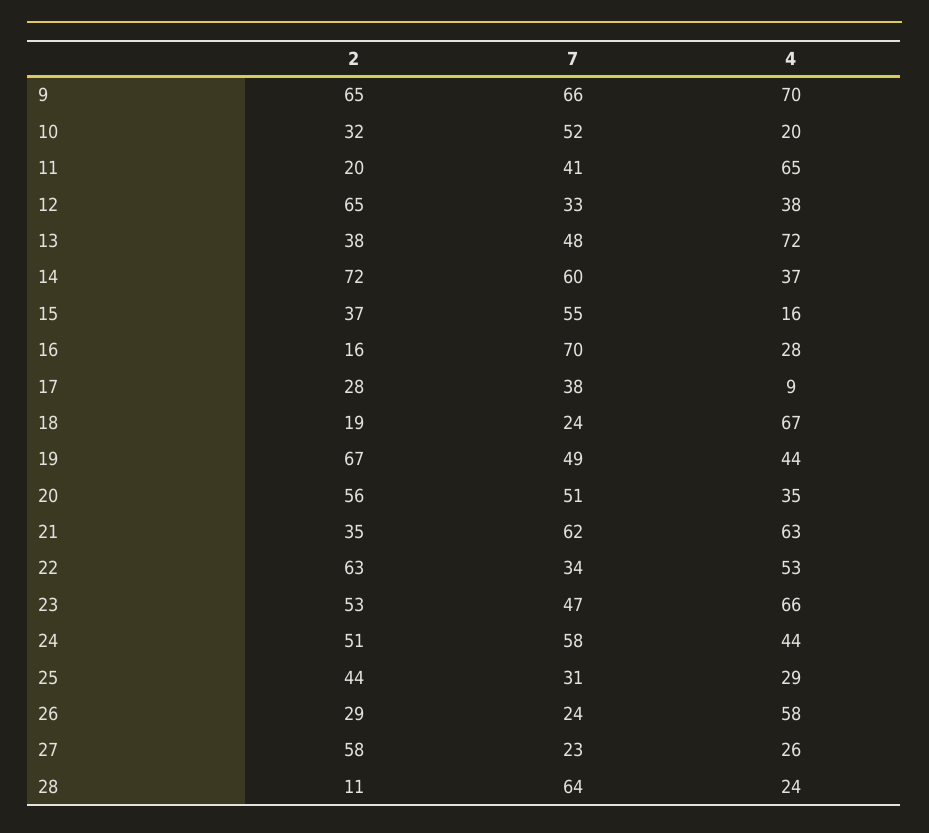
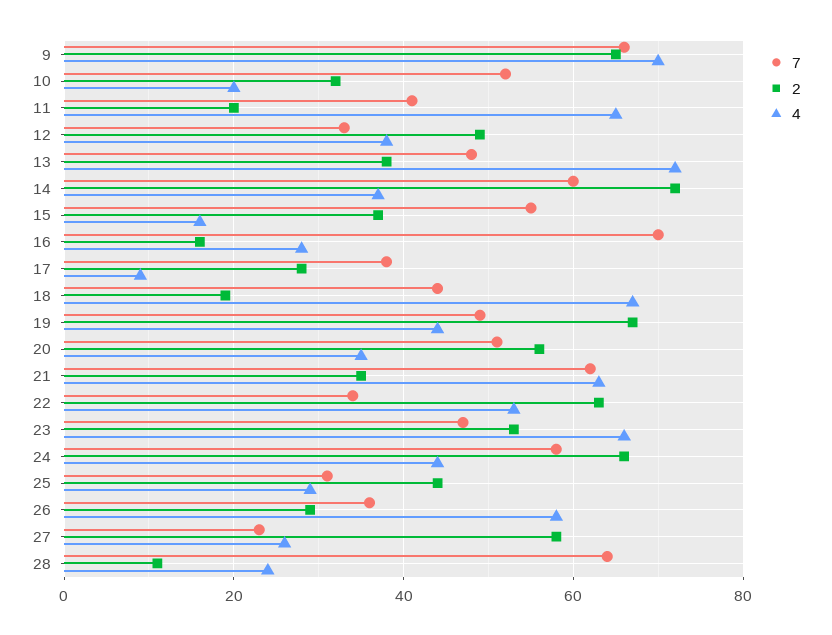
  {
    "2": {
      "9": 65,
      "10": 32,
      "11": 20,
-     "12": 65,
+     "12": 50,
      "13": 38,
      "14": 72,
      "15": 37,
      "16": 16,
      "17": 28,
      "18": 19,
      "19": 67,
      "20": 56,
      "21": 35,
      "22": 63,
      "23": 53,
-     "24": 51,
+     "24": 65,
      "25": 44,
      "26": 29,
      "27": 58,
      "28": 11
    },
    "7": {
      "9": 66,
      "10": 52,
      "11": 41,
      "12": 33,
      "13": 48,
      "14": 60,
      "15": 55,
      "16": 70,
      "17": 38,
-     "18": 24,
+     "18": 45,
      "19": 49,
      "20": 51,
      "21": 62,
      "22": 34,
      "23": 47,
      "24": 58,
      "25": 31,
-     "26": 24,
+     "26": 35,
      "27": 23,
      "28": 64
    },
    "4": {
      "9": 70,
      "10": 20,
      "11": 65,
      "12": 38,
      "13": 72,
      "14": 37,
      "15": 16,
      "16": 28,
      "17": 9,
      "18": 67,
      "19": 44,
      "20": 35,
      "21": 63,
      "22": 53,
      "23": 66,
      "24": 44,
      "25": 29,
      "26": 58,
      "27": 26,
      "28": 24
    }
  }

